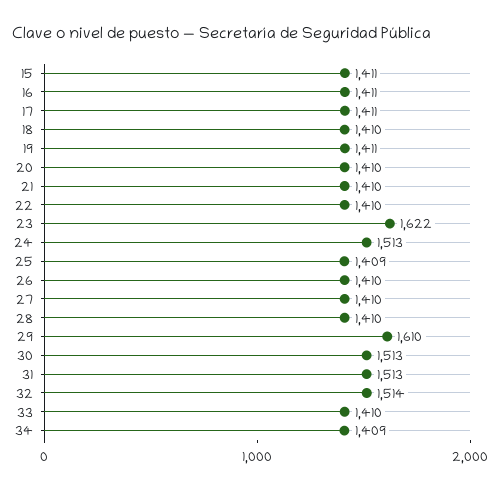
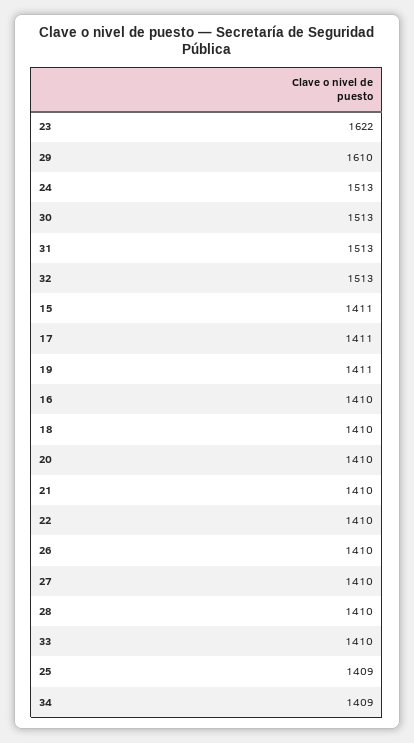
  {
    "15": 1411,
-   "16": 1411,
+   "16": 1410,
    "17": 1411,
    "18": 1410,
    "19": 1411,
    "20": 1410,
    "21": 1410,
    "22": 1410,
    "23": 1622,
    "24": 1513,
    "25": 1409,
    "26": 1410,
    "27": 1410,
    "28": 1410,
    "29": 1610,
    "30": 1513,
    "31": 1513,
-   "32": 1514,
+   "32": 1513,
    "33": 1410,
    "34": 1409
  }

